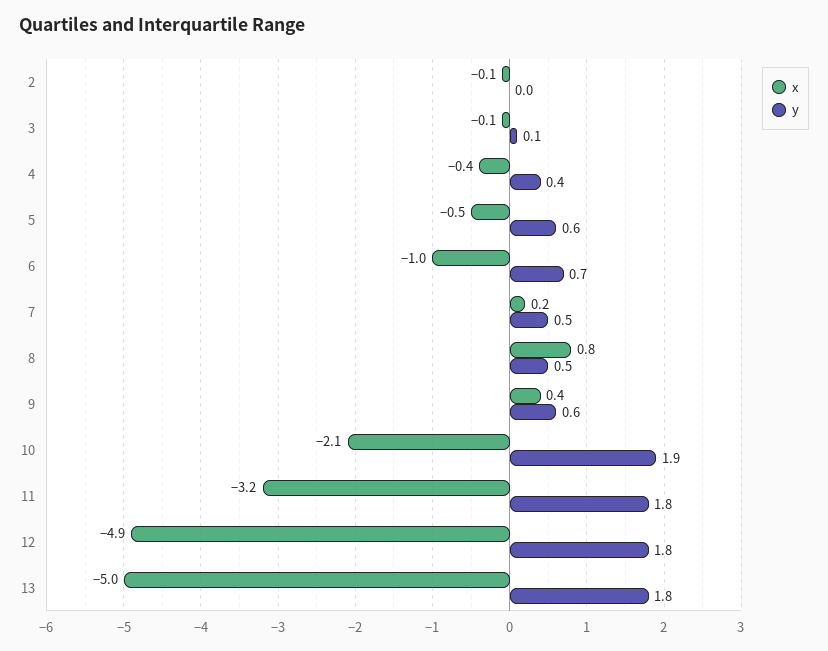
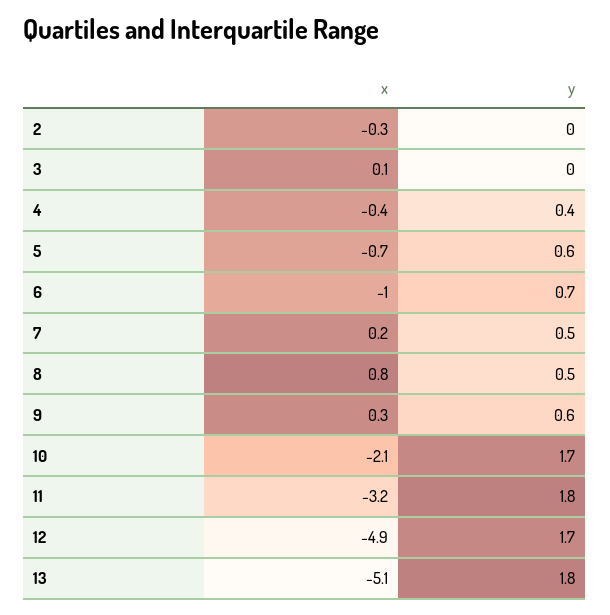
  {
    "x": {
-     "2": -0.1,
+     "2": -0.3,
-     "3": -0.1,
+     "3": 0.1,
      "4": -0.4,
-     "5": -0.5,
+     "5": -0.7,
      "6": -1,
      "7": 0.2,
      "8": 0.8,
-     "9": 0.4,
+     "9": 0.3,
      "10": -2.1,
      "11": -3.2,
      "12": -4.9,
-     "13": -5
+     "13": -5.1
    },
    "y": {
      "2": 0,
-     "3": 0.1,
+     "3": 0,
      "4": 0.4,
      "5": 0.6,
      "6": 0.7,
      "7": 0.5,
      "8": 0.5,
      "9": 0.6,
-     "10": 1.9,
+     "10": 1.7,
      "11": 1.8,
-     "12": 1.8,
+     "12": 1.7,
      "13": 1.8
    }
  }

